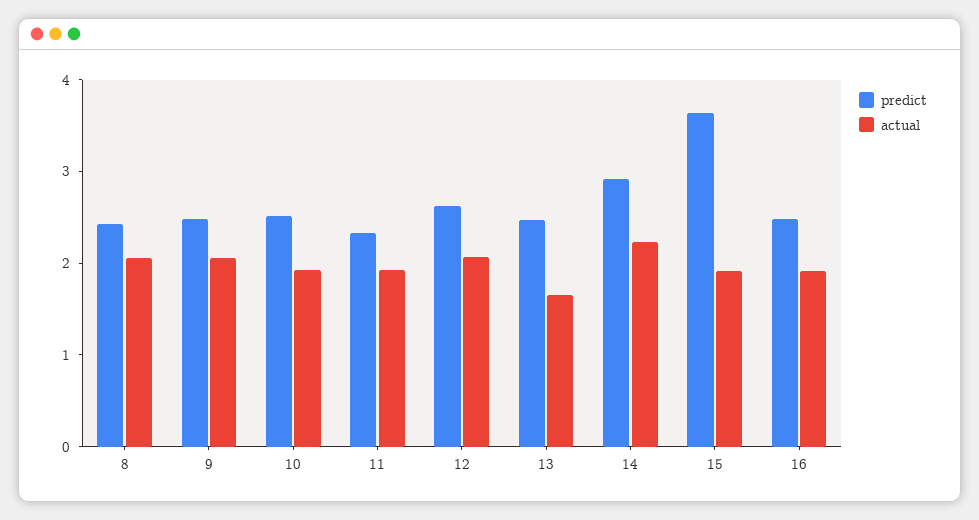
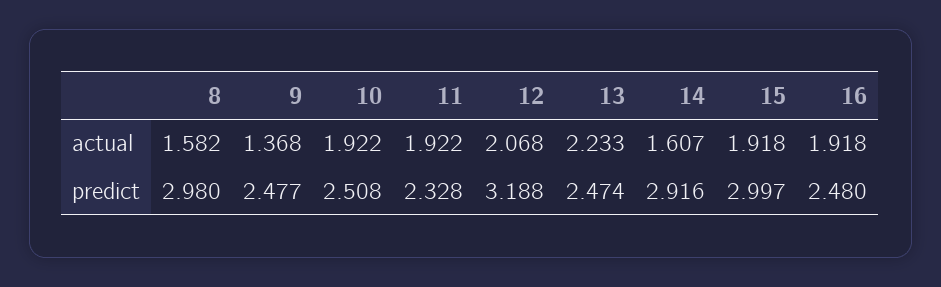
  {
    "predict": {
-     "8": 2.4,
+     "8": 2.98,
      "9": 2.477,
      "10": 2.508,
      "11": 2.328,
-     "12": 2.6,
+     "12": 3.188,
      "13": 2.474,
      "14": 2.916,
-     "15": 3.6,
+     "15": 2.997,
      "16": 2.48
    },
    "actual": {
-     "8": 2,
+     "8": 1.582,
-     "9": 2,
+     "9": 1.368,
      "10": 1.922,
      "11": 1.922,
      "12": 2.068,
-     "13": 1.6,
+     "13": 2.233,
-     "14": 2.2,
+     "14": 1.607,
      "15": 1.918,
      "16": 1.918
    }
  }

